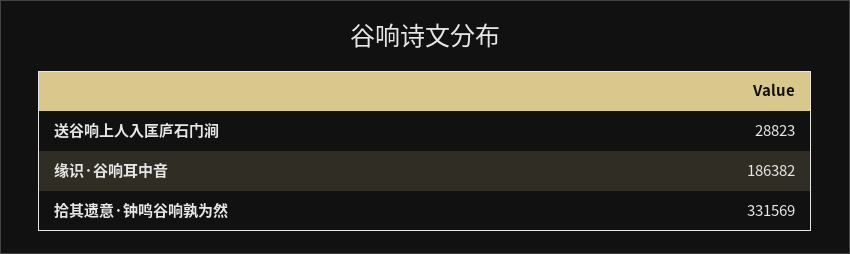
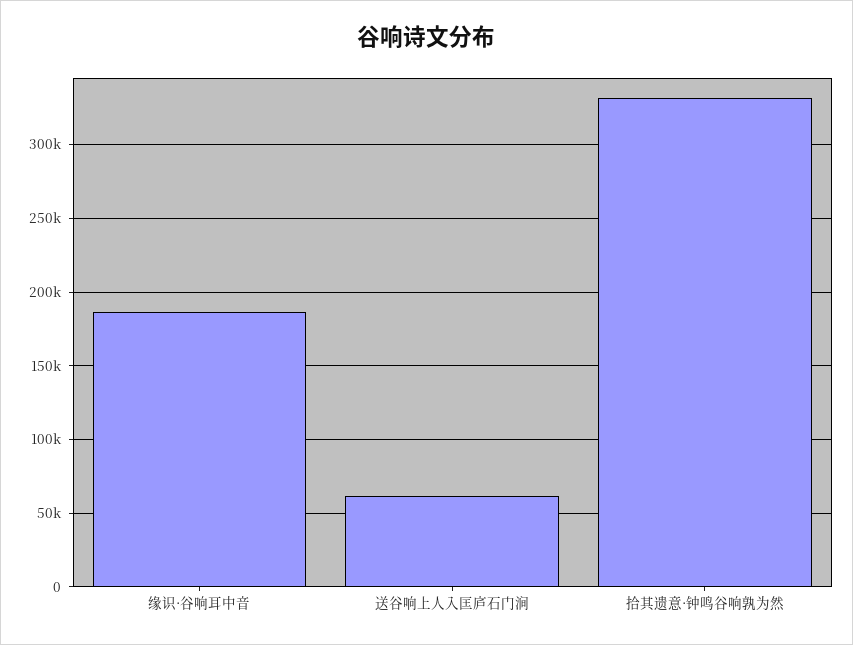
  {
-   "送谷响上人入匡庐石门涧": 28823,
+   "送谷响上人入匡庐石门涧": 60000,
    "缘识·谷响耳中音": 186382,
    "拾其遗意·钟鸣谷响孰为然": 331569
  }

